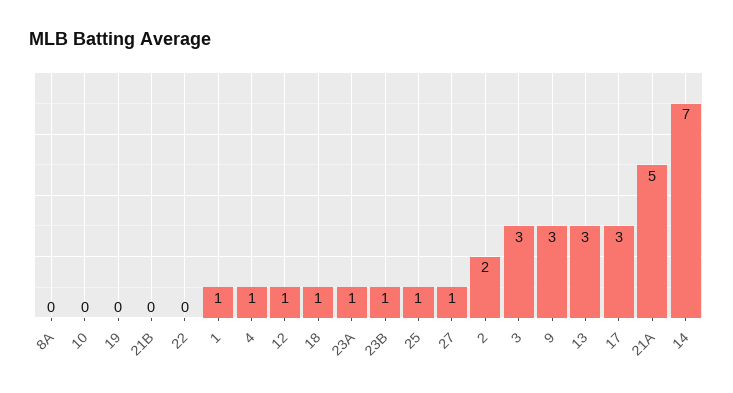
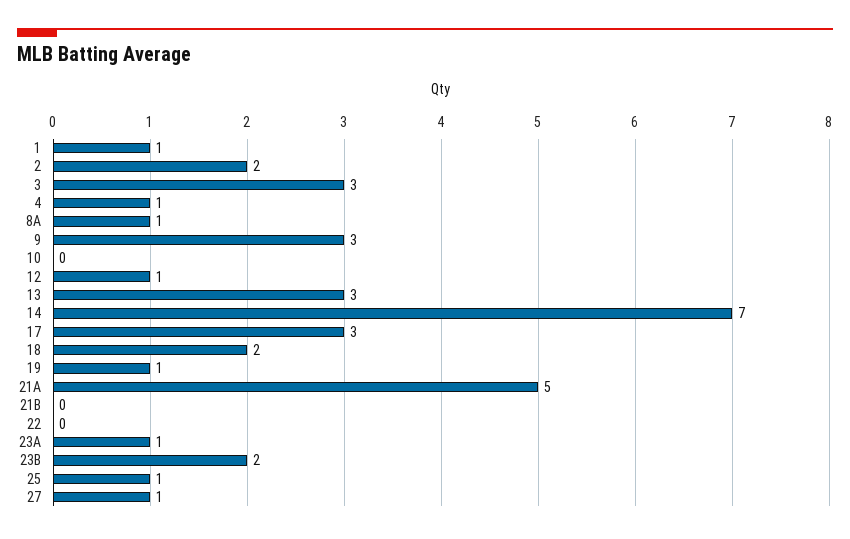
  {
-   "8A": 0,
+   "8A": 1,
    "10": 0,
-   "19": 0,
+   "19": 1,
    "21B": 0,
    "22": 0,
    "1": 1,
    "4": 1,
    "12": 1,
-   "18": 1,
+   "18": 2,
    "23A": 1,
-   "23B": 1,
+   "23B": 2,
    "25": 1,
    "27": 1,
    "2": 2,
    "3": 3,
    "9": 3,
    "13": 3,
    "17": 3,
    "21A": 5,
    "14": 7
  }

